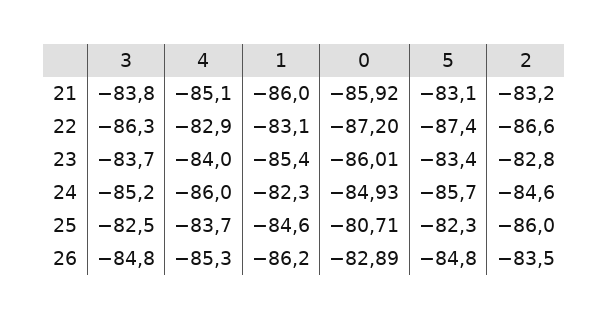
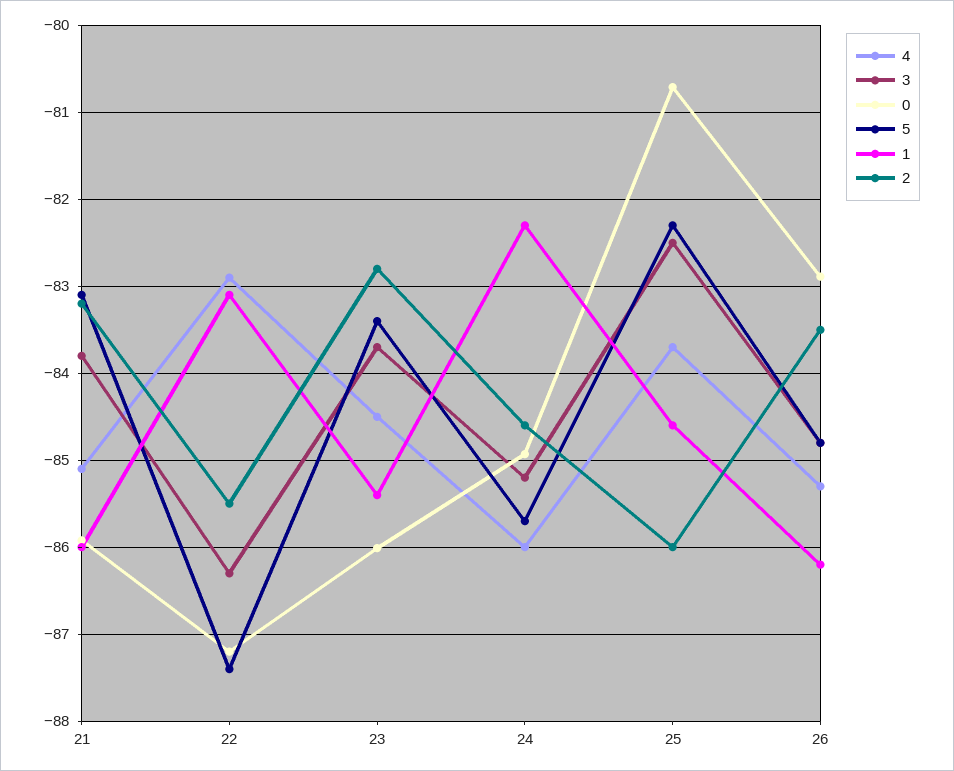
  {
    "3": {
      "21": -83.8,
      "22": -86.3,
      "23": -83.7,
      "24": -85.2,
      "25": -82.5,
      "26": -84.8
    },
    "4": {
      "21": -85.1,
      "22": -82.9,
-     "23": -84,
+     "23": -84.5,
      "24": -86,
      "25": -83.7,
      "26": -85.3
    },
    "1": {
      "21": -86,
      "22": -83.1,
      "23": -85.4,
      "24": -82.3,
      "25": -84.6,
      "26": -86.2
    },
    "0": {
      "21": -85.92,
      "22": -87.2,
      "23": -86.01,
      "24": -84.93,
      "25": -80.71,
      "26": -82.89
    },
    "5": {
      "21": -83.1,
      "22": -87.4,
      "23": -83.4,
      "24": -85.7,
      "25": -82.3,
      "26": -84.8
    },
    "2": {
      "21": -83.2,
-     "22": -86.6,
+     "22": -85.5,
      "23": -82.8,
      "24": -84.6,
      "25": -86,
      "26": -83.5
    }
  }

